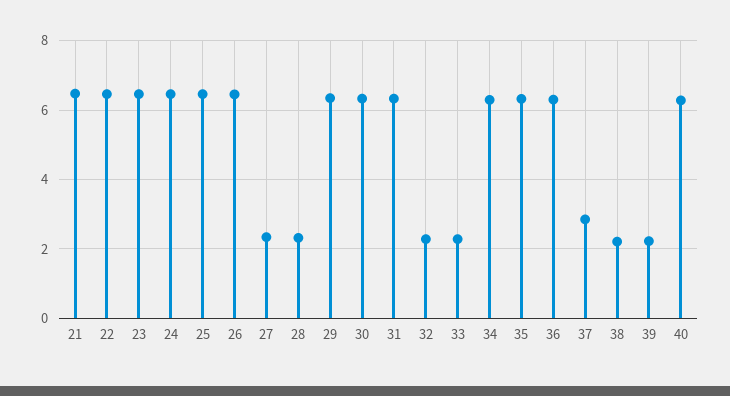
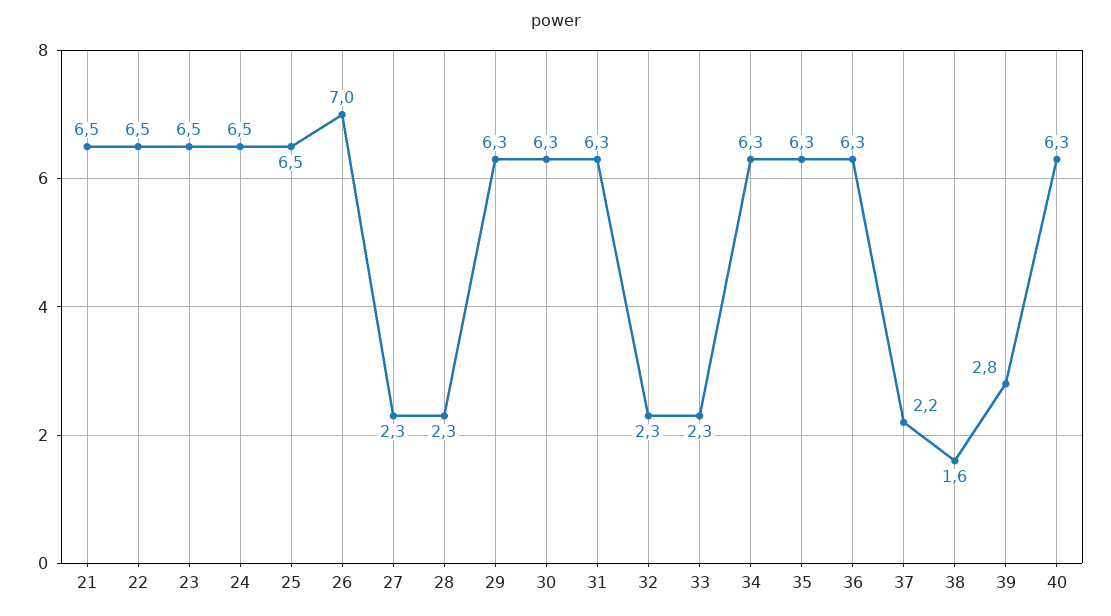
  {
    "21": 6.5,
    "22": 6.5,
    "23": 6.5,
    "24": 6.5,
    "25": 6.5,
-   "26": 6.4,
+   "26": 7,
    "27": 2.3,
    "28": 2.3,
    "29": 6.3,
    "30": 6.3,
    "31": 6.3,
    "32": 2.3,
    "33": 2.3,
    "34": 6.3,
    "35": 6.3,
    "36": 6.3,
-   "37": 2.8,
+   "37": 2.2,
-   "38": 2.2,
+   "38": 1.6,
-   "39": 2.2,
+   "39": 2.8,
    "40": 6.3
  }

